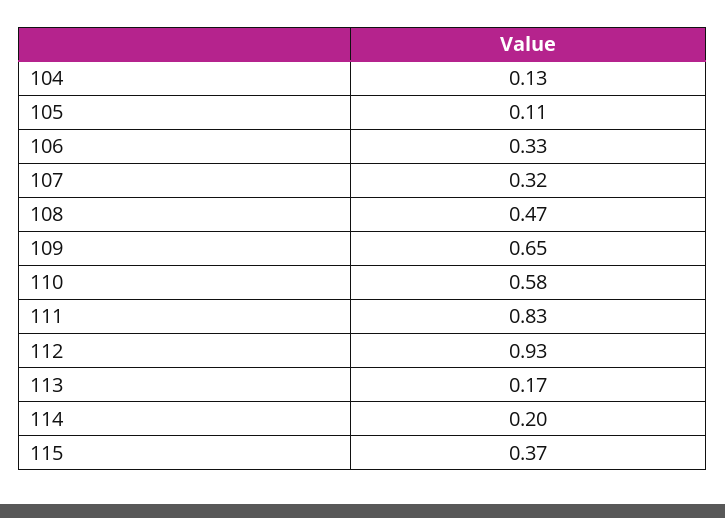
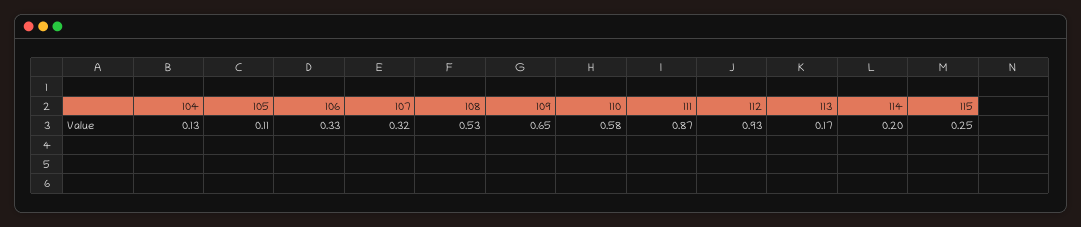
  {
    "104": 0.13,
    "105": 0.11,
    "106": 0.33,
    "107": 0.32,
-   "108": 0.47,
+   "108": 0.53,
    "109": 0.65,
    "110": 0.58,
-   "111": 0.83,
+   "111": 0.87,
    "112": 0.93,
    "113": 0.17,
    "114": 0.2,
-   "115": 0.37
+   "115": 0.25
  }

